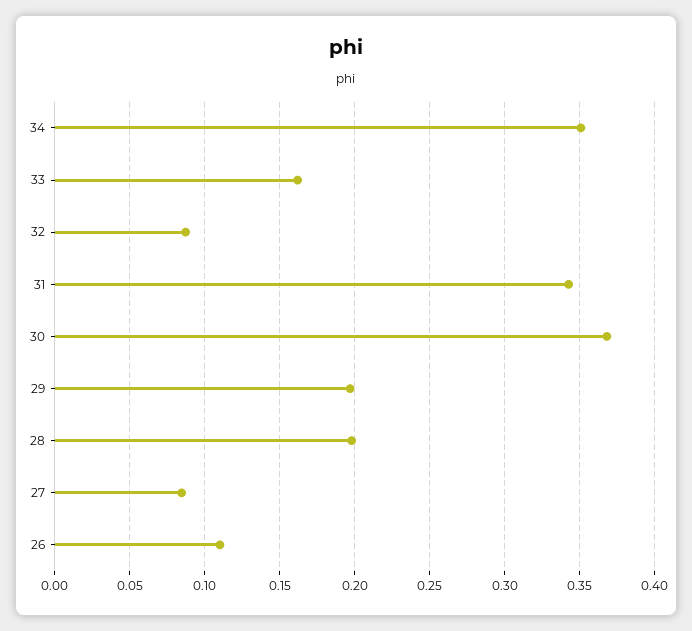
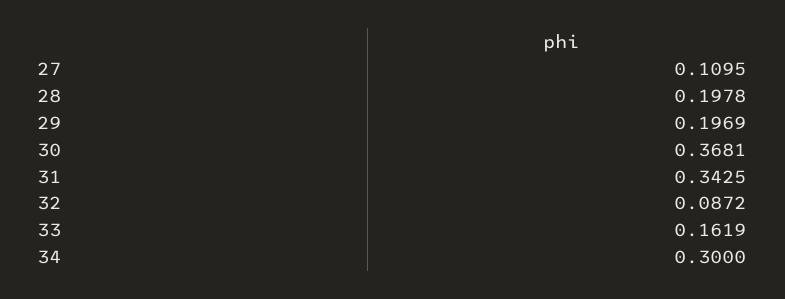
  {
-   "34": 0.35,
+   "34": 0.3,
    "33": 0.1619,
    "32": 0.0872,
    "31": 0.3425,
    "30": 0.3681,
    "29": 0.1969,
    "28": 0.1978,
-   "27": 0.085,
+   "27": 0.1095
-   "26": 0.11
  }

